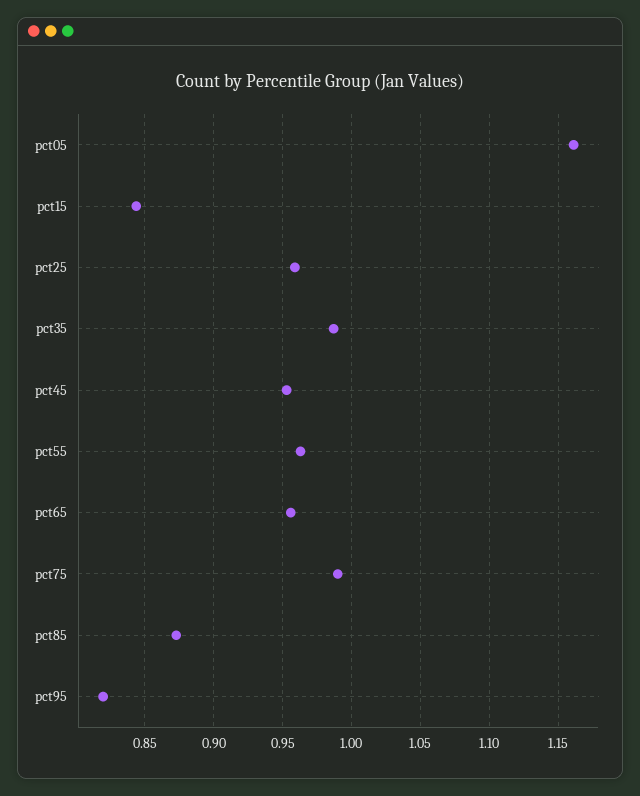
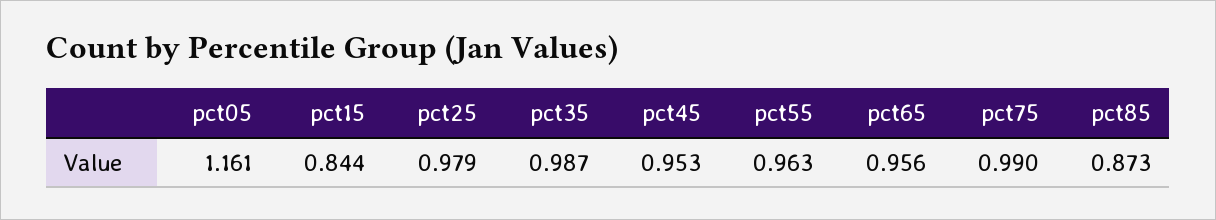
  {
    "pct05": 1.161,
    "pct15": 0.844,
-   "pct25": 0.96,
+   "pct25": 0.979,
    "pct35": 0.987,
    "pct45": 0.953,
    "pct55": 0.963,
    "pct65": 0.956,
    "pct75": 0.99,
-   "pct85": 0.873,
+   "pct85": 0.873
-   "pct95": 0.82
  }

